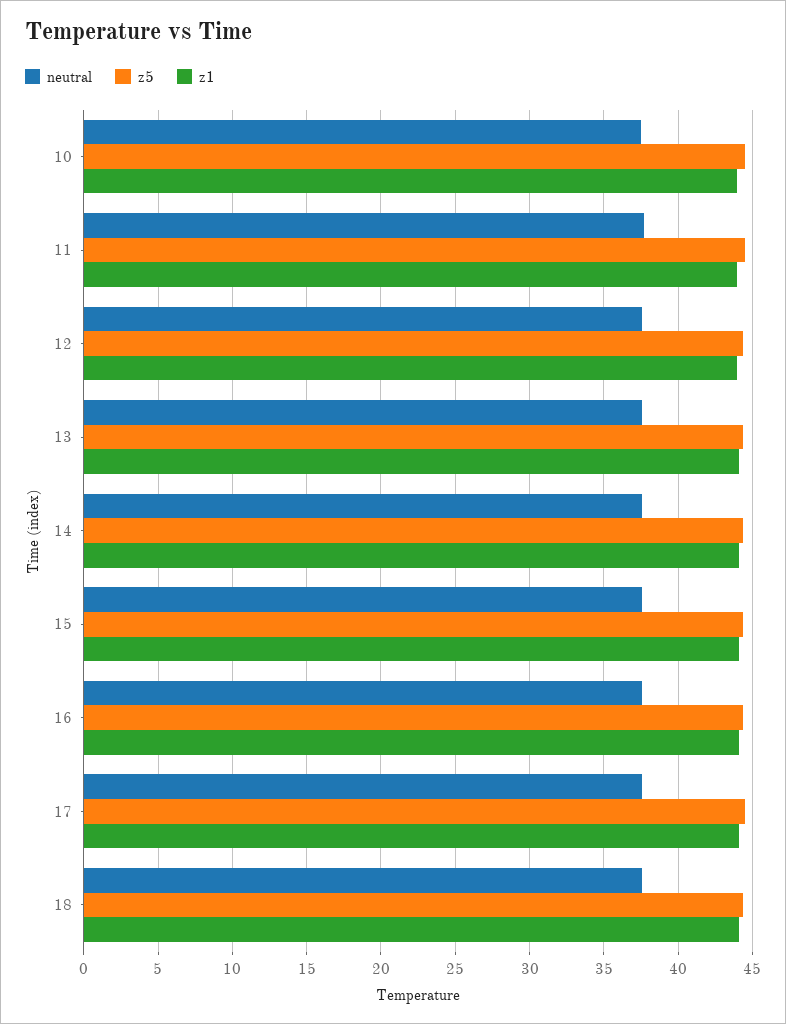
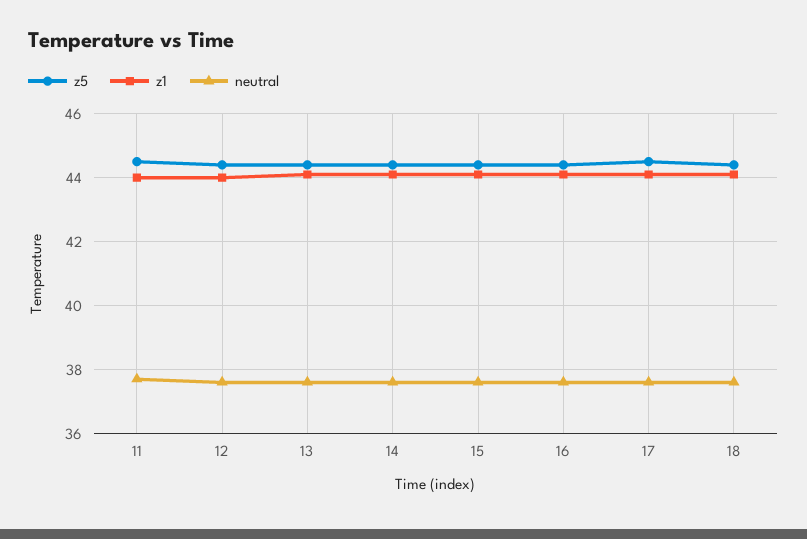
  {
    "neutral": {
-     "10": 37.5,
      "11": 37.5,
      "12": 37.5,
      "13": 37.5,
      "14": 37.5,
      "15": 37.5,
      "16": 37.5,
      "17": 37.5,
      "18": 37.5
    },
    "z5": {
-     "10": 44.5,
      "11": 44.5,
      "12": 44.5,
      "13": 44.5,
      "14": 44.5,
      "15": 44.5,
      "16": 44.5,
      "17": 44.5,
      "18": 44.5
    },
    "z1": {
-     "10": 44,
      "11": 44,
      "12": 44,
      "13": 44,
      "14": 44,
      "15": 44,
      "16": 44,
      "17": 44,
      "18": 44
    }
  }

